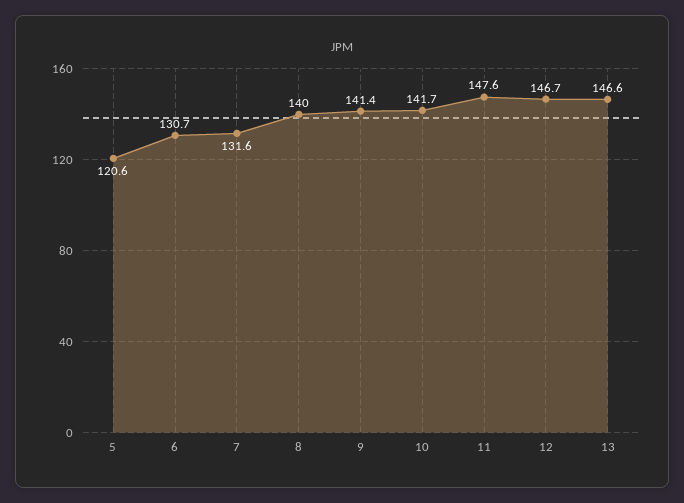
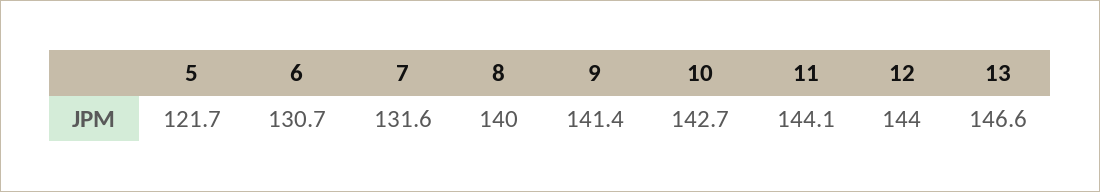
  {
-   "5": 120.6,
+   "5": 121.7,
    "6": 130.7,
    "7": 131.6,
    "8": 140,
    "9": 141.4,
-   "10": 141.7,
+   "10": 142.7,
-   "11": 147.6,
+   "11": 144.1,
-   "12": 146.7,
+   "12": 144,
    "13": 146.6
  }

